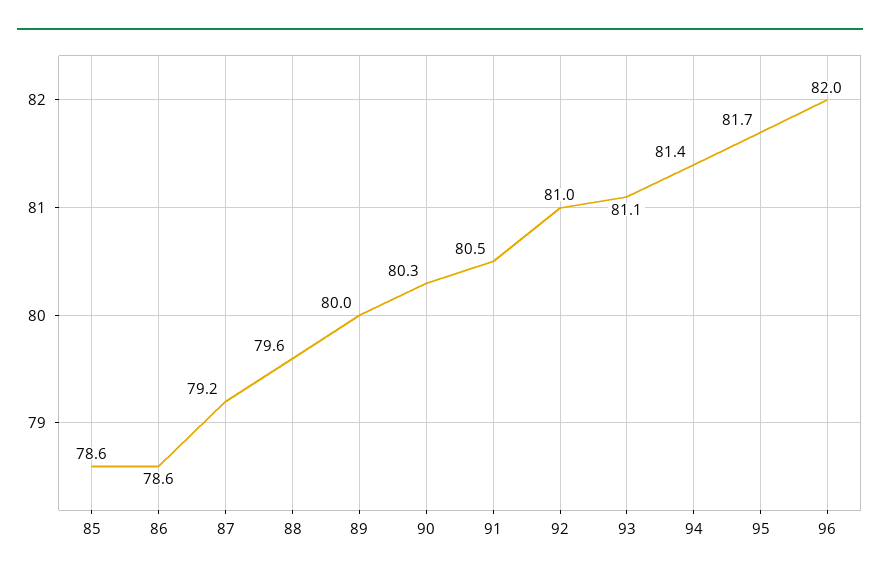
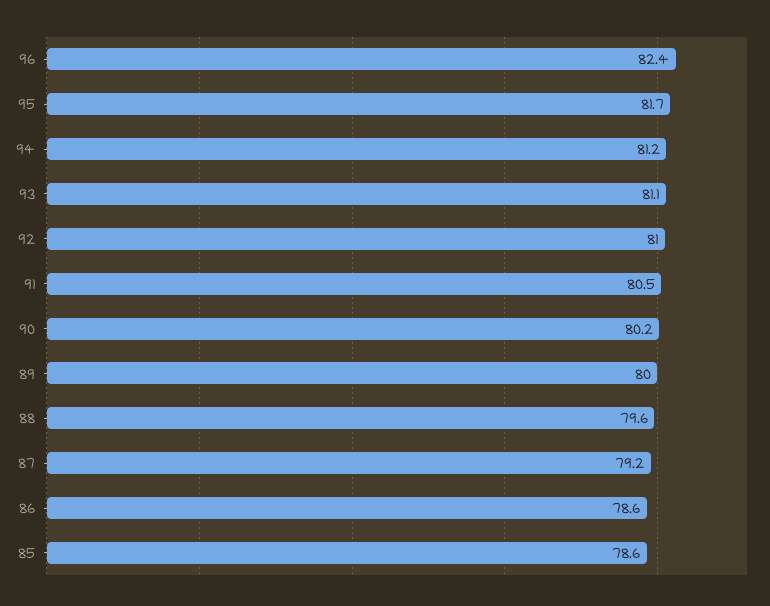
  {
    "85": 78.6,
    "86": 78.6,
    "87": 79.2,
    "88": 79.6,
    "89": 80,
-   "90": 80.3,
+   "90": 80.2,
    "91": 80.5,
    "92": 81,
    "93": 81.1,
-   "94": 81.4,
+   "94": 81.2,
    "95": 81.7,
-   "96": 82
+   "96": 82.4
  }

